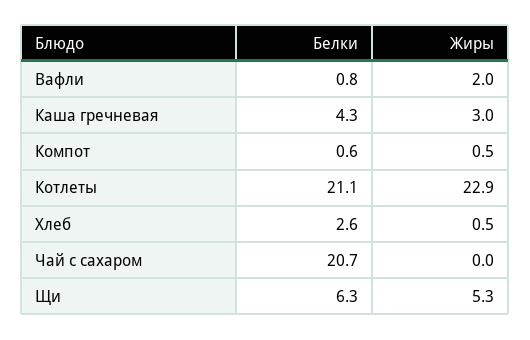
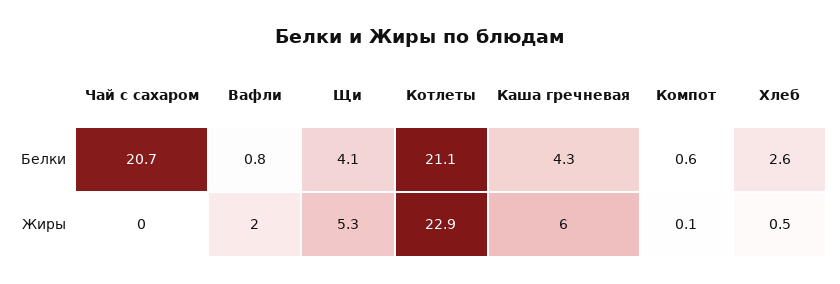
  {
    "Белки": {
      "Вафли": 0.8,
      "Каша гречневая": 4.3,
      "Компот": 0.6,
      "Котлеты": 21.1,
      "Хлеб": 2.6,
      "Чай с сахаром": 20.7,
-     "Щи": 6.3
+     "Щи": 4.1
    },
    "Жиры": {
      "Вафли": 2,
-     "Каша гречневая": 3,
+     "Каша гречневая": 6,
-     "Компот": 0.5,
+     "Компот": 0.1,
      "Котлеты": 22.9,
      "Хлеб": 0.5,
      "Чай с сахаром": 0,
      "Щи": 5.3
    }
  }

